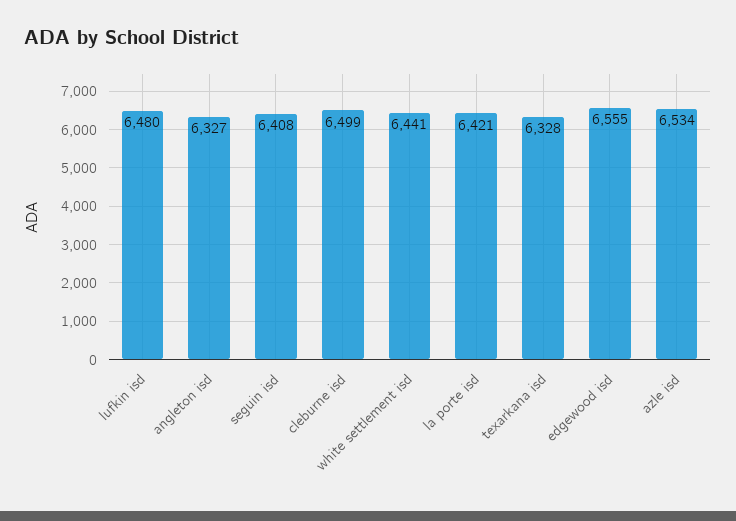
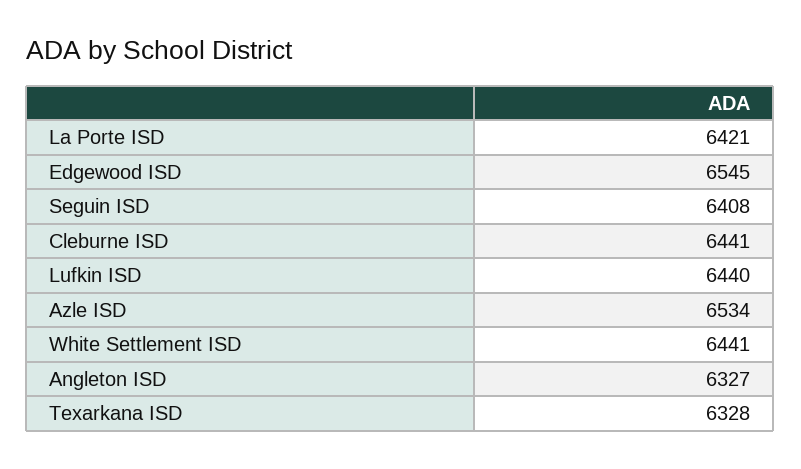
  {
-   "lufkin isd": 6480,
+   "lufkin isd": 6440,
    "angleton isd": 6327,
    "seguin isd": 6408,
-   "cleburne isd": 6499,
+   "cleburne isd": 6441,
    "white settlement isd": 6441,
    "la porte isd": 6421,
    "texarkana isd": 6328,
-   "edgewood isd": 6555,
+   "edgewood isd": 6545,
    "azle isd": 6534
  }

